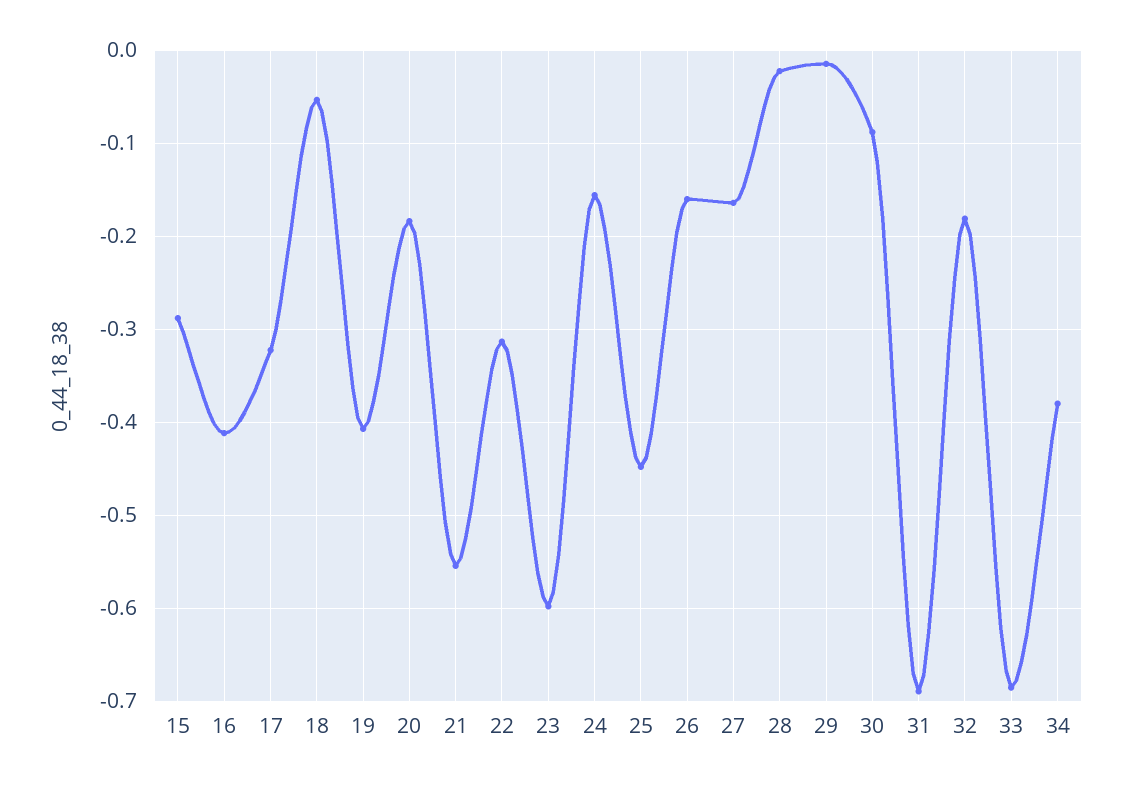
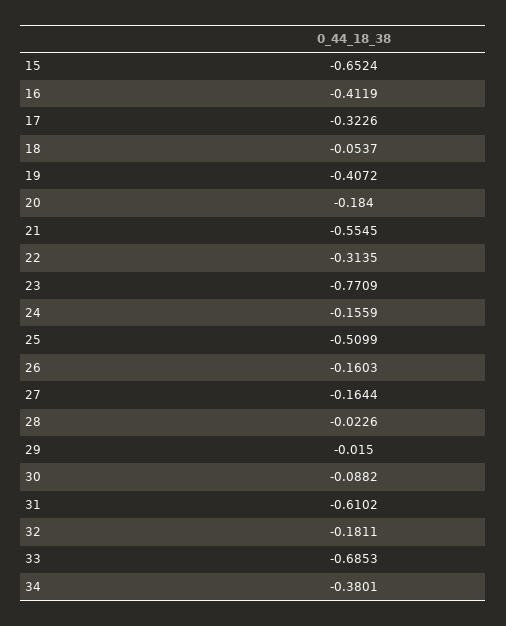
  {
-   "15": -0.29,
+   "15": -0.6524,
    "16": -0.4119,
    "17": -0.3226,
    "18": -0.0537,
    "19": -0.4072,
    "20": -0.184,
    "21": -0.5545,
    "22": -0.3135,
-   "23": -0.6,
+   "23": -0.7709,
    "24": -0.1559,
-   "25": -0.45,
+   "25": -0.5099,
    "26": -0.1603,
    "27": -0.1644,
    "28": -0.0226,
    "29": -0.015,
    "30": -0.0882,
-   "31": -0.69,
+   "31": -0.6102,
    "32": -0.1811,
    "33": -0.6853,
    "34": -0.3801
  }

